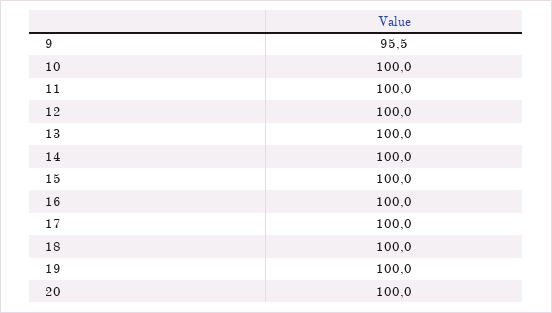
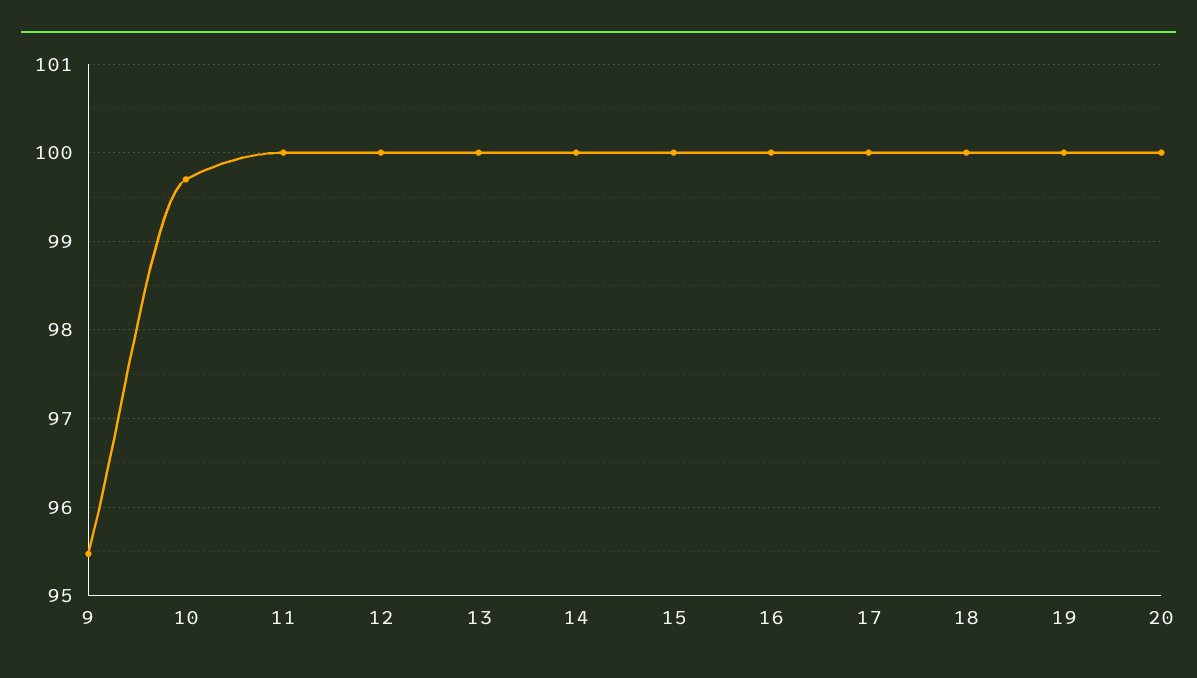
  {
    "9": 95.5,
-   "10": 100,
+   "10": 99.7,
    "11": 100,
    "12": 100,
    "13": 100,
    "14": 100,
    "15": 100,
    "16": 100,
    "17": 100,
    "18": 100,
    "19": 100,
    "20": 100
  }

